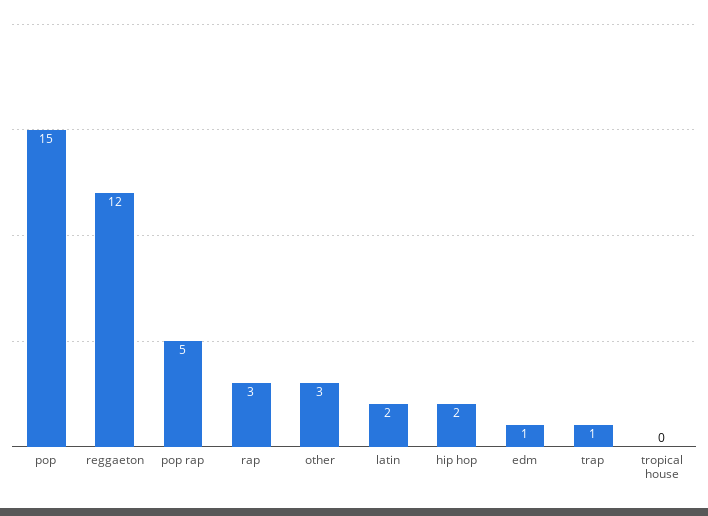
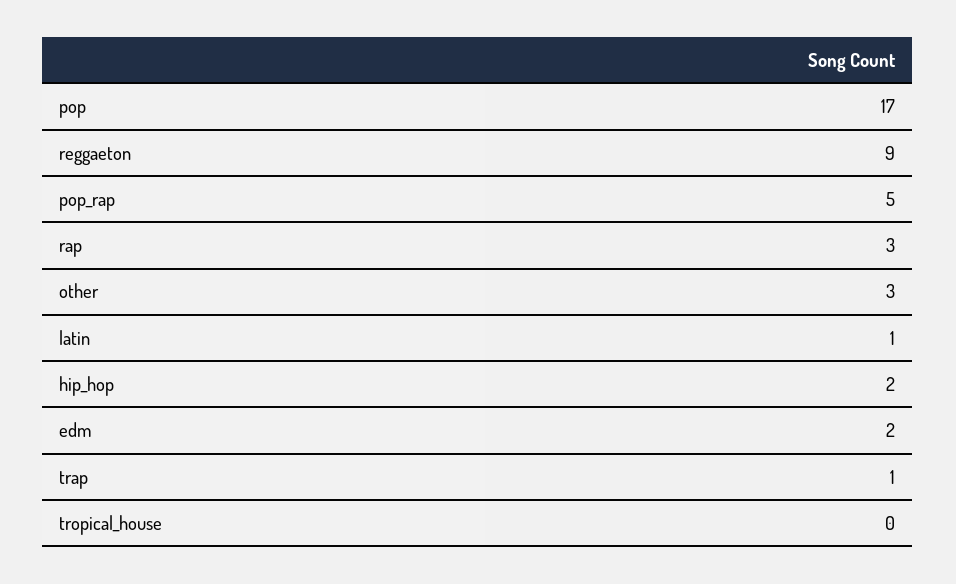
  {
-   "pop": 15,
+   "pop": 17,
-   "reggaeton": 12,
+   "reggaeton": 9,
    "pop rap": 5,
    "rap": 3,
    "other": 3,
-   "latin": 2,
+   "latin": 1,
    "hip hop": 2,
-   "edm": 1,
+   "edm": 2,
    "trap": 1,
    "tropical house": 0
  }

